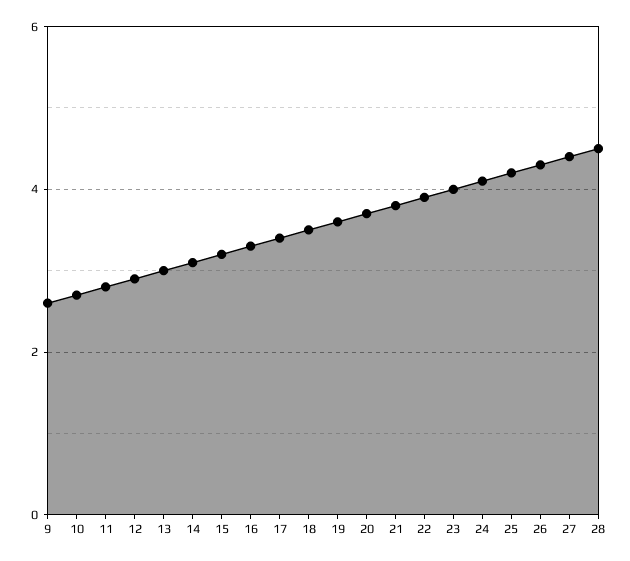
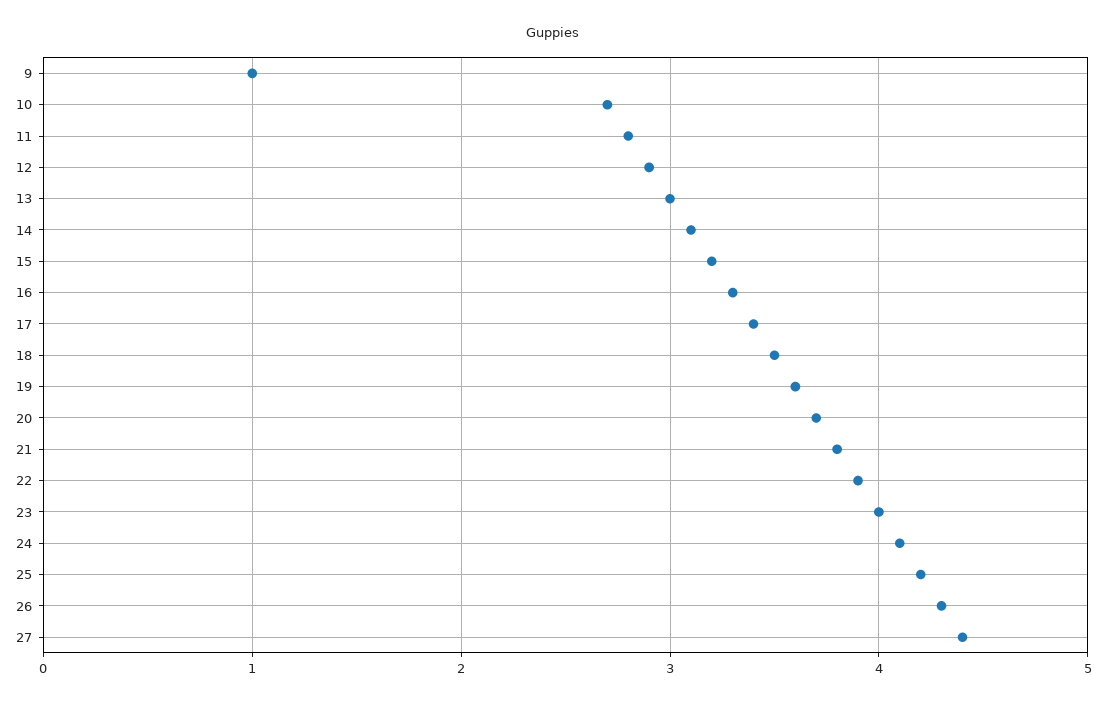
  {
-   "9": 2.5,
+   "9": 1,
    "10": 2.7,
    "11": 2.8,
    "12": 2.9,
    "13": 3,
    "14": 3.1,
    "15": 3.2,
    "16": 3.3,
    "17": 3.4,
    "18": 3.5,
    "19": 3.6,
    "20": 3.7,
    "21": 3.8,
    "22": 3.9,
    "23": 4,
    "24": 4.1,
    "25": 4.2,
    "26": 4.3,
-   "27": 4.4,
+   "27": 4.4
-   "28": 4.5
  }

